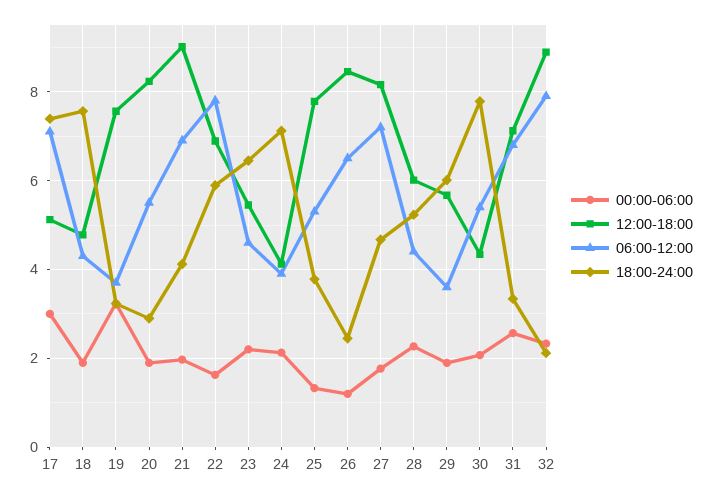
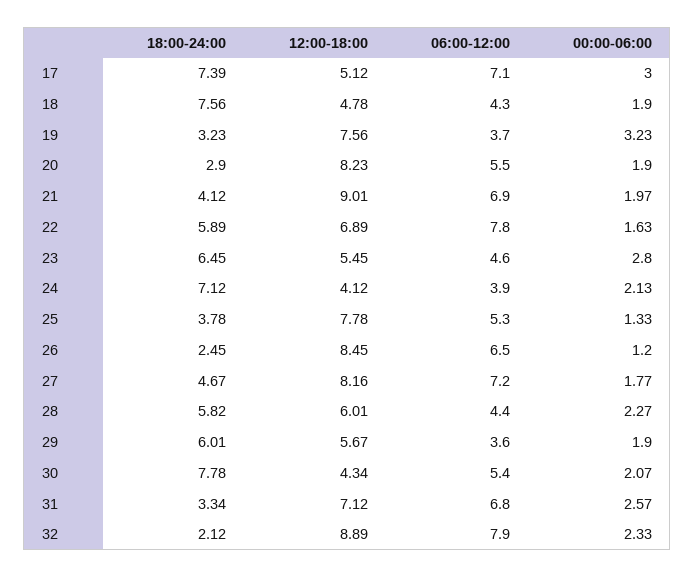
  {
    "00:00-06:00": {
      "17": 3,
      "18": 1.9,
      "19": 3.23,
      "20": 1.9,
      "21": 1.97,
      "22": 1.63,
-     "23": 2.2,
+     "23": 2.8,
      "24": 2.13,
      "25": 1.33,
      "26": 1.2,
      "27": 1.77,
      "28": 2.27,
      "29": 1.9,
      "30": 2.07,
      "31": 2.57,
      "32": 2.33
    },
    "12:00-18:00": {
      "17": 5.12,
      "18": 4.78,
      "19": 7.56,
      "20": 8.23,
      "21": 9.01,
      "22": 6.89,
      "23": 5.45,
      "24": 4.12,
      "25": 7.78,
      "26": 8.45,
      "27": 8.16,
      "28": 6.01,
      "29": 5.67,
      "30": 4.34,
      "31": 7.12,
      "32": 8.89
    },
    "06:00-12:00": {
      "17": 7.1,
      "18": 4.3,
      "19": 3.7,
      "20": 5.5,
      "21": 6.9,
      "22": 7.8,
      "23": 4.6,
      "24": 3.9,
      "25": 5.3,
      "26": 6.5,
      "27": 7.2,
      "28": 4.4,
      "29": 3.6,
      "30": 5.4,
      "31": 6.8,
      "32": 7.9
    },
    "18:00-24:00": {
      "17": 7.39,
      "18": 7.56,
      "19": 3.23,
      "20": 2.9,
      "21": 4.12,
      "22": 5.89,
      "23": 6.45,
      "24": 7.12,
      "25": 3.78,
      "26": 2.45,
      "27": 4.67,
-     "28": 5.2,
+     "28": 5.82,
      "29": 6.01,
      "30": 7.78,
      "31": 3.34,
      "32": 2.12
    }
  }

